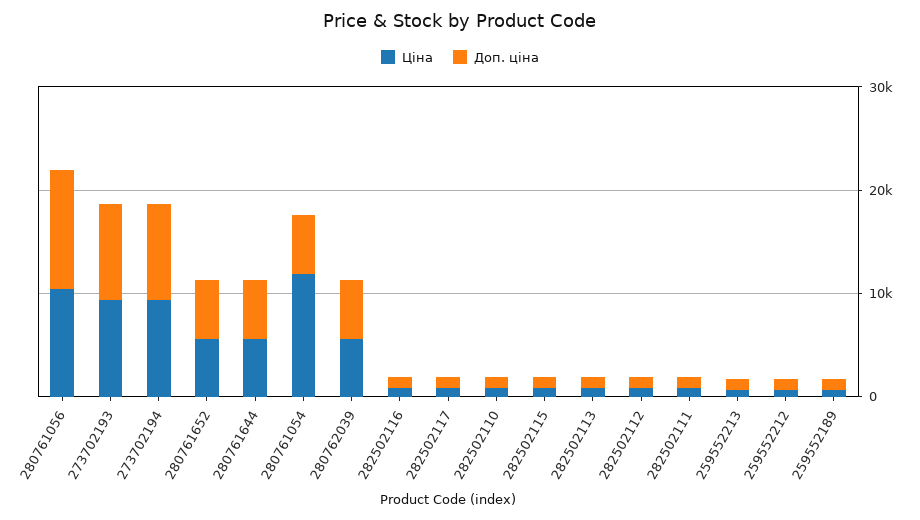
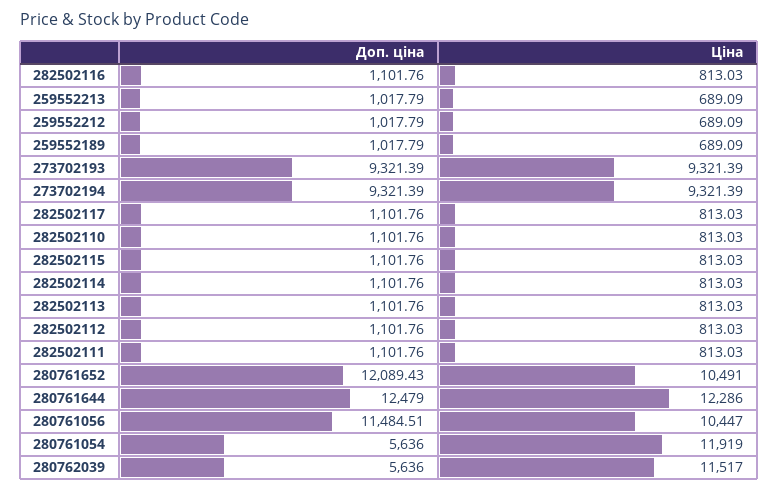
  {
    "Ціна": {
      "280761056": 10447,
      "273702193": 9321.39,
      "273702194": 9321.39,
-     "280761652": 6000,
+     "280761652": 10491,
-     "280761644": 6000,
+     "280761644": 12286,
      "280761054": 11919,
-     "280762039": 6000,
+     "280762039": 11517,
      "282502116": 813.03,
      "282502117": 813.03,
      "282502110": 813.03,
      "282502115": 813.03,
      "282502113": 813.03,
      "282502112": 813.03,
      "282502111": 813.03,
      "259552213": 689.09,
      "259552212": 689.09,
-     "259552189": 689.09
+     "259552189": 689.09,
+     "282502114": 813.03
    },
    "Доп. ціна": {
      "280761056": 11484.51,
      "273702193": 9321.39,
      "273702194": 9321.39,
-     "280761652": 6000,
+     "280761652": 12089.43,
-     "280761644": 6000,
+     "280761644": 12479,
      "280761054": 5636,
      "280762039": 5636,
      "282502116": 1101.76,
      "282502117": 1101.76,
      "282502110": 1101.76,
      "282502115": 1101.76,
      "282502113": 1101.76,
      "282502112": 1101.76,
      "282502111": 1101.76,
      "259552213": 1017.79,
      "259552212": 1017.79,
-     "259552189": 1017.79
+     "259552189": 1017.79,
+     "282502114": 1101.76
    }
  }

